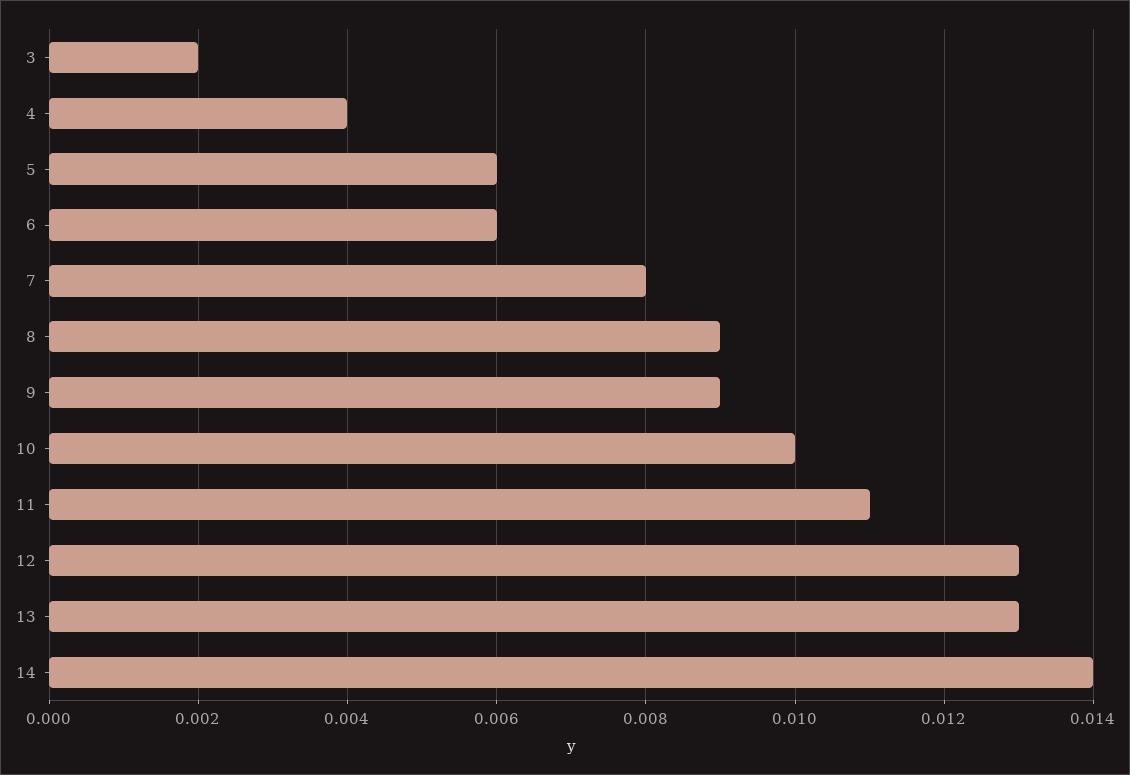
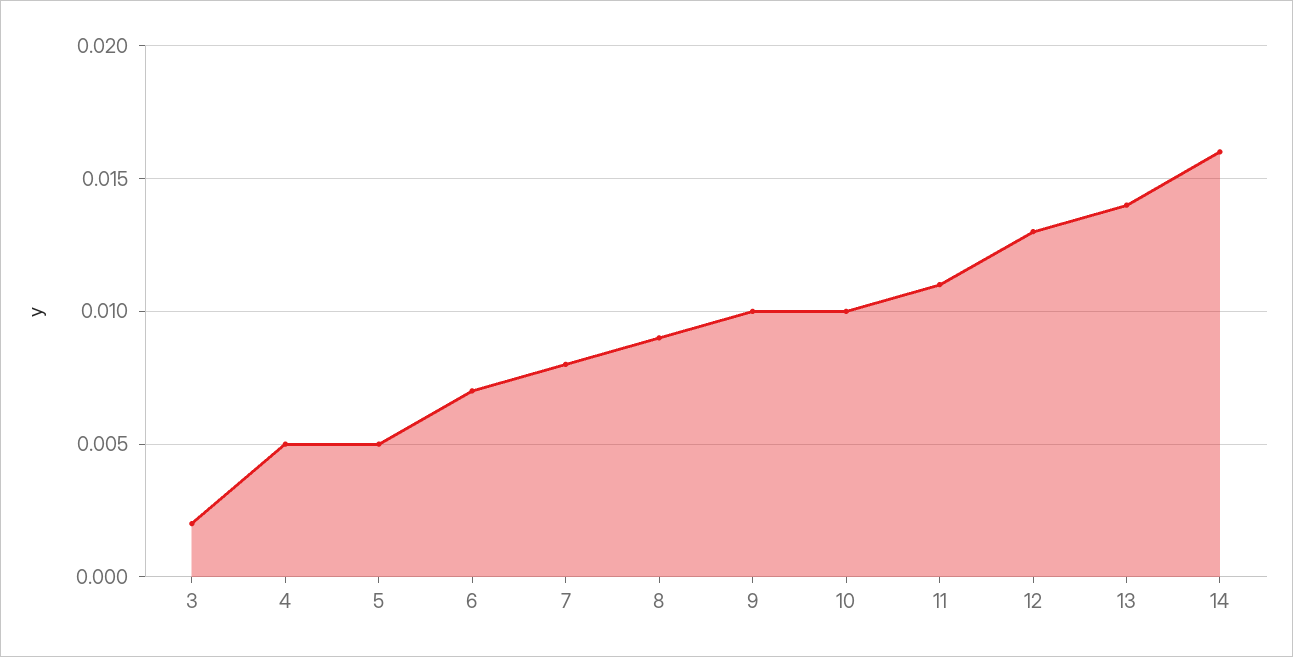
  {
    "3": 0.002,
-   "4": 0.004,
+   "4": 0.005,
-   "5": 0.006,
+   "5": 0.005,
-   "6": 0.006,
+   "6": 0.007,
    "7": 0.008,
    "8": 0.009,
-   "9": 0.009,
+   "9": 0.01,
    "10": 0.01,
    "11": 0.011,
    "12": 0.013,
-   "13": 0.013,
+   "13": 0.014,
-   "14": 0.014
+   "14": 0.016
  }

